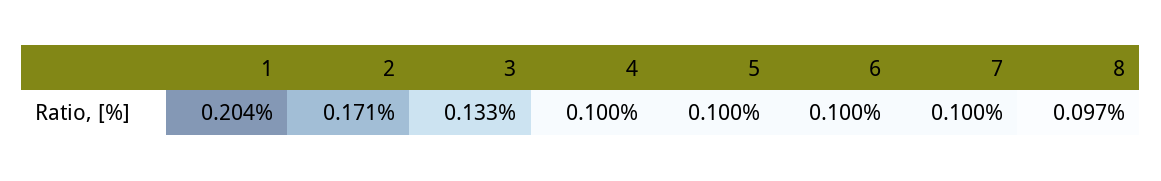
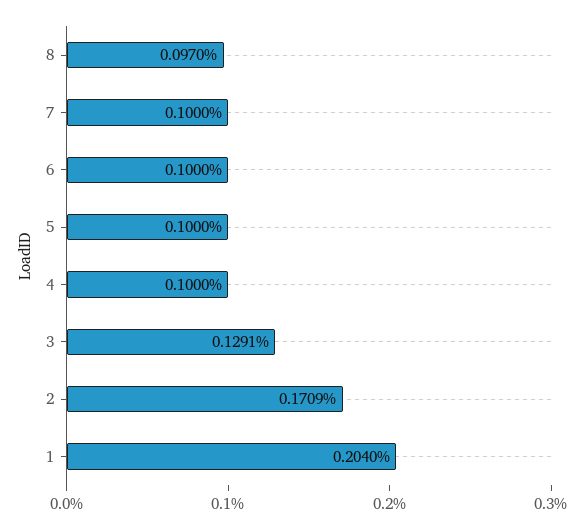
  {
    "1": 0.204,
    "2": 0.1709,
-   "3": 0.133,
+   "3": 0.1291,
    "4": 0.1,
    "5": 0.1,
    "6": 0.1,
    "7": 0.1,
    "8": 0.097
  }

